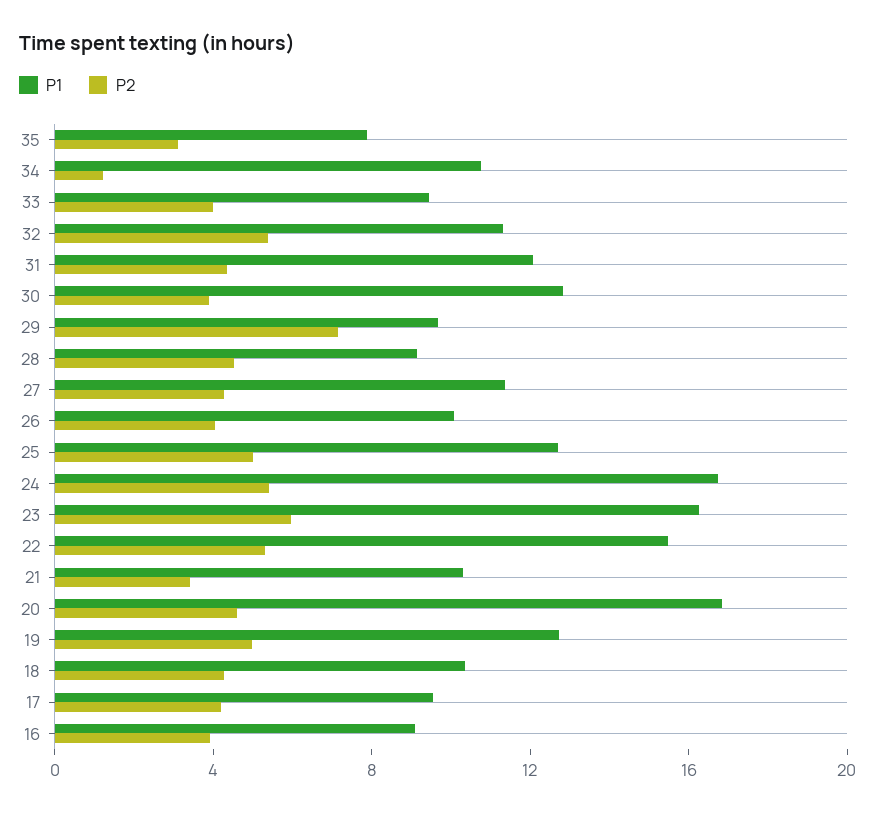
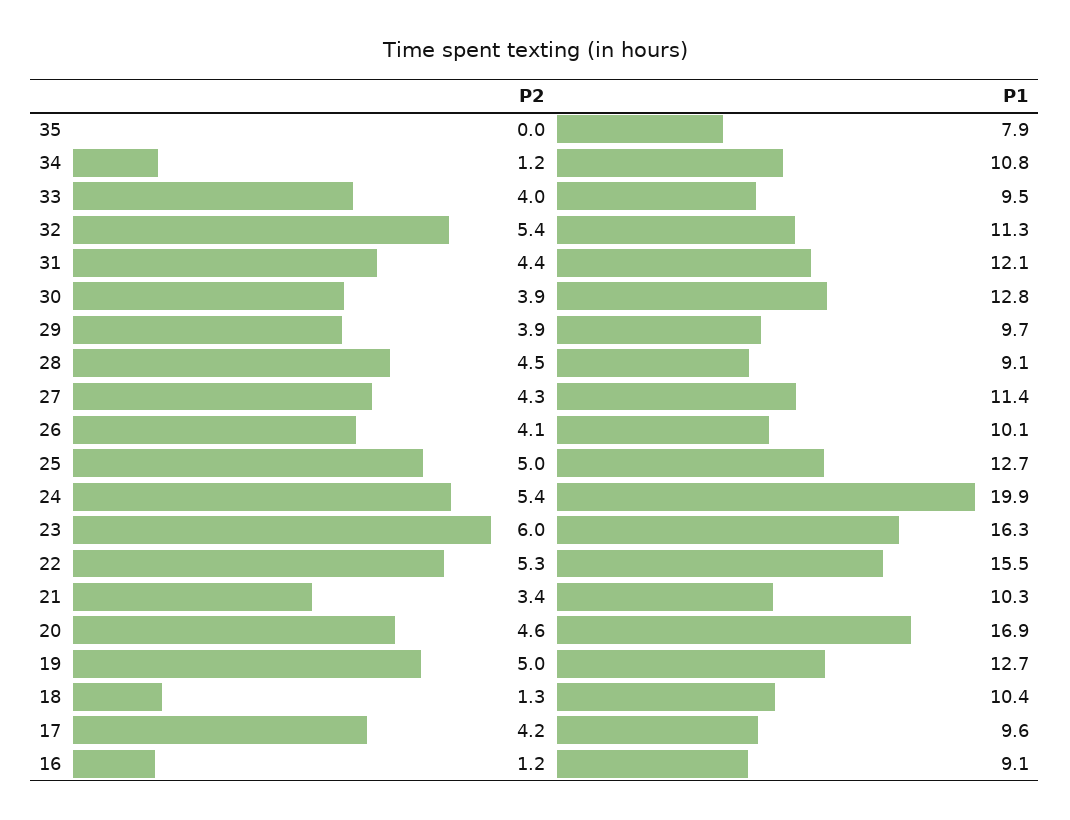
  {
    "P1": {
      "35": 7.9,
      "34": 10.8,
      "33": 9.5,
      "32": 11.3,
      "31": 12.1,
      "30": 12.8,
      "29": 9.7,
      "28": 9.1,
      "27": 11.4,
      "26": 10.1,
      "25": 12.7,
-     "24": 17,
+     "24": 19.9,
      "23": 16.3,
      "22": 15.5,
      "21": 10.3,
      "20": 16.9,
      "19": 12.7,
      "18": 10.4,
      "17": 9.6,
      "16": 9.1
    },
    "P2": {
-     "35": 3,
+     "35": 0,
      "34": 1.2,
      "33": 4,
      "32": 5.4,
      "31": 4.4,
      "30": 3.9,
-     "29": 7,
+     "29": 3.9,
      "28": 4.5,
      "27": 4.3,
      "26": 4.1,
      "25": 5,
      "24": 5.4,
      "23": 6,
      "22": 5.3,
      "21": 3.4,
      "20": 4.6,
      "19": 5,
-     "18": 4,
+     "18": 1.3,
      "17": 4.2,
-     "16": 4
+     "16": 1.2
    }
  }

